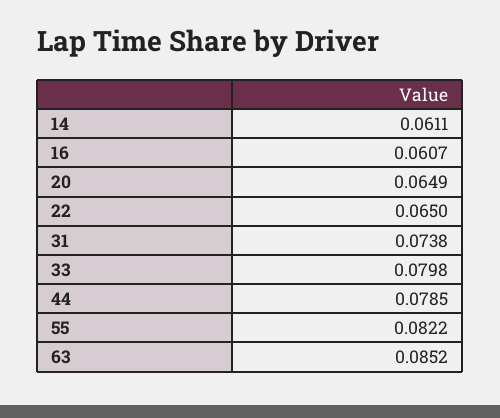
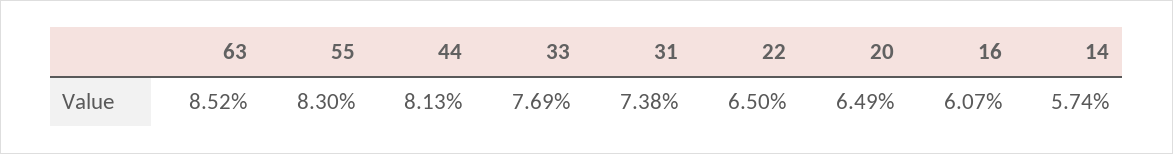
  {
-   "14": 0.0611,
+   "14": 0.0574,
    "16": 0.0607,
    "20": 0.0649,
    "22": 0.065,
    "31": 0.0738,
-   "33": 0.0798,
+   "33": 0.0769,
-   "44": 0.0785,
+   "44": 0.0813,
-   "55": 0.0822,
+   "55": 0.083,
    "63": 0.0852
  }

